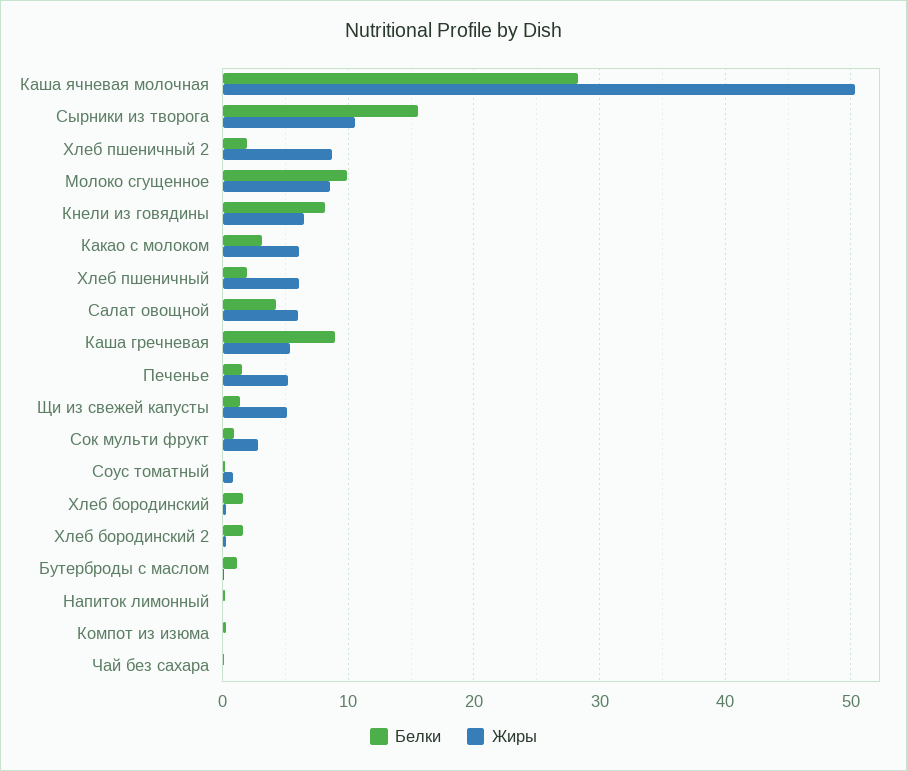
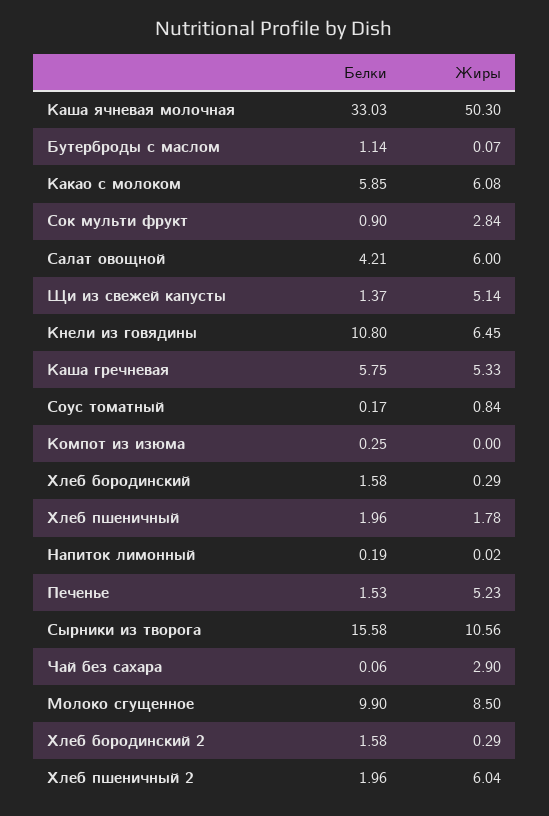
  {
    "Белки": {
-     "Каша ячневая молочная": 28,
+     "Каша ячневая молочная": 33.03,
      "Сырники из творога": 15.58,
      "Хлеб пшеничный 2": 1.96,
      "Молоко сгущенное": 9.9,
-     "Кнели из говядины": 8,
+     "Кнели из говядины": 10.8,
-     "Какао с молоком": 3,
+     "Какао с молоком": 5.85,
      "Хлеб пшеничный": 1.96,
      "Салат овощной": 4.21,
-     "Каша гречневая": 9,
+     "Каша гречневая": 5.75,
      "Печенье": 1.53,
      "Щи из свежей капусты": 1.37,
      "Сок мульти фрукт": 0.9,
      "Соус томатный": 0.17,
      "Хлеб бородинский": 1.58,
      "Хлеб бородинский 2": 1.58,
      "Бутерброды с маслом": 1.14,
      "Напиток лимонный": 0.19,
      "Компот из изюма": 0.25,
      "Чай без сахара": 0.06
    },
    "Жиры": {
      "Каша ячневая молочная": 50.3,
      "Сырники из творога": 10.56,
-     "Хлеб пшеничный 2": 9,
+     "Хлеб пшеничный 2": 6.04,
      "Молоко сгущенное": 8.5,
      "Кнели из говядины": 6.45,
      "Какао с молоком": 6.08,
-     "Хлеб пшеничный": 6,
+     "Хлеб пшеничный": 1.78,
      "Салат овощной": 6,
      "Каша гречневая": 5.33,
      "Печенье": 5.23,
      "Щи из свежей капусты": 5.14,
      "Сок мульти фрукт": 2.84,
      "Соус томатный": 0.84,
      "Хлеб бородинский": 0.29,
      "Хлеб бородинский 2": 0.29,
      "Бутерброды с маслом": 0.07,
      "Напиток лимонный": 0.02,
      "Компот из изюма": 0,
-     "Чай без сахара": 0
+     "Чай без сахара": 2.9
    }
  }

